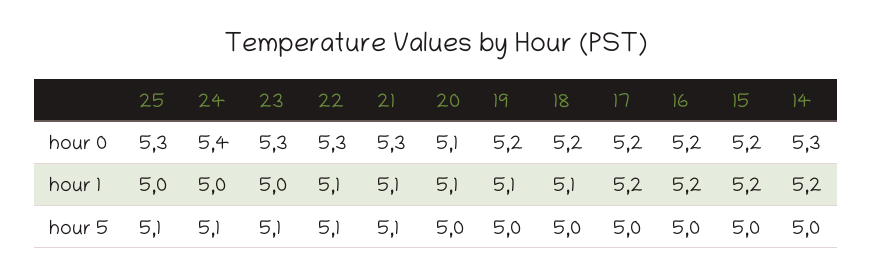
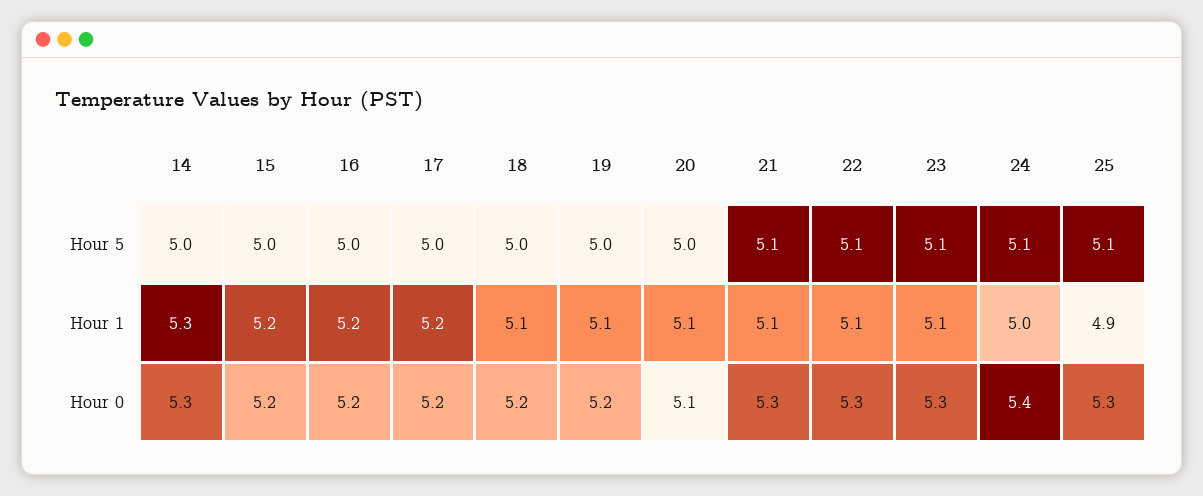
  {
    "25": {
      "hour 0": 5.3,
-     "hour 1": 5,
+     "hour 1": 4.9,
      "hour 5": 5.1
    },
    "24": {
      "hour 0": 5.4,
      "hour 1": 5,
      "hour 5": 5.1
    },
    "23": {
      "hour 0": 5.3,
-     "hour 1": 5,
+     "hour 1": 5.1,
      "hour 5": 5.1
    },
    "22": {
      "hour 0": 5.3,
      "hour 1": 5.1,
      "hour 5": 5.1
    },
    "21": {
      "hour 0": 5.3,
      "hour 1": 5.1,
      "hour 5": 5.1
    },
    "20": {
      "hour 0": 5.1,
      "hour 1": 5.1,
      "hour 5": 5
    },
    "19": {
      "hour 0": 5.2,
      "hour 1": 5.1,
      "hour 5": 5
    },
    "18": {
      "hour 0": 5.2,
      "hour 1": 5.1,
      "hour 5": 5
    },
    "17": {
      "hour 0": 5.2,
      "hour 1": 5.2,
      "hour 5": 5
    },
    "16": {
      "hour 0": 5.2,
      "hour 1": 5.2,
      "hour 5": 5
    },
    "15": {
      "hour 0": 5.2,
      "hour 1": 5.2,
      "hour 5": 5
    },
    "14": {
      "hour 0": 5.3,
-     "hour 1": 5.2,
+     "hour 1": 5.3,
      "hour 5": 5
    }
  }

